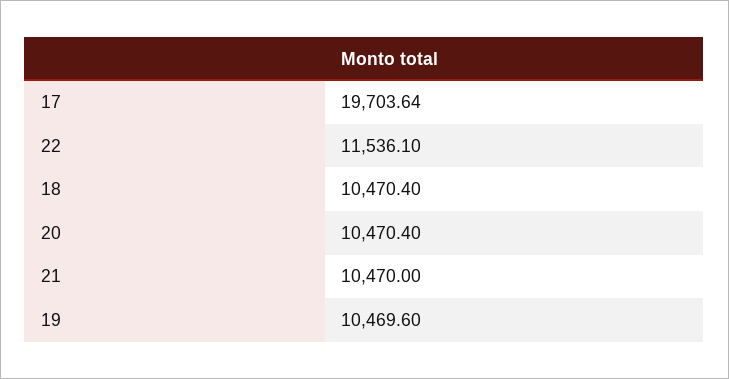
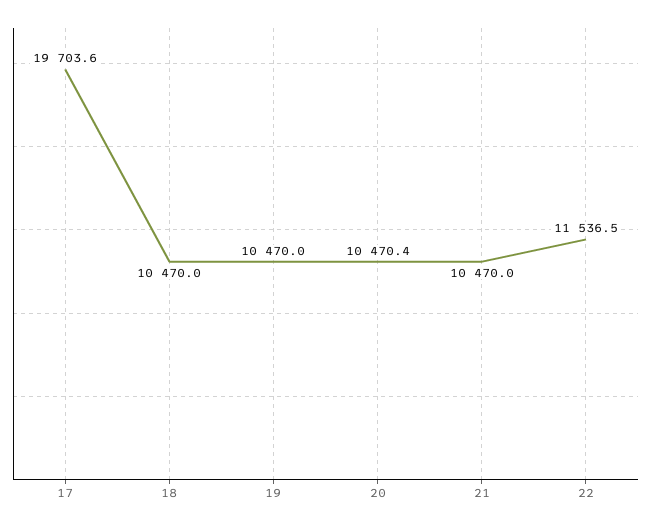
  {
    "17": 19703.64,
-   "22": 11536.1,
+   "22": 11536.5,
-   "18": 10470.4,
+   "18": 10470,
    "20": 10470.4,
    "21": 10470,
-   "19": 10469.6
+   "19": 10470
  }

